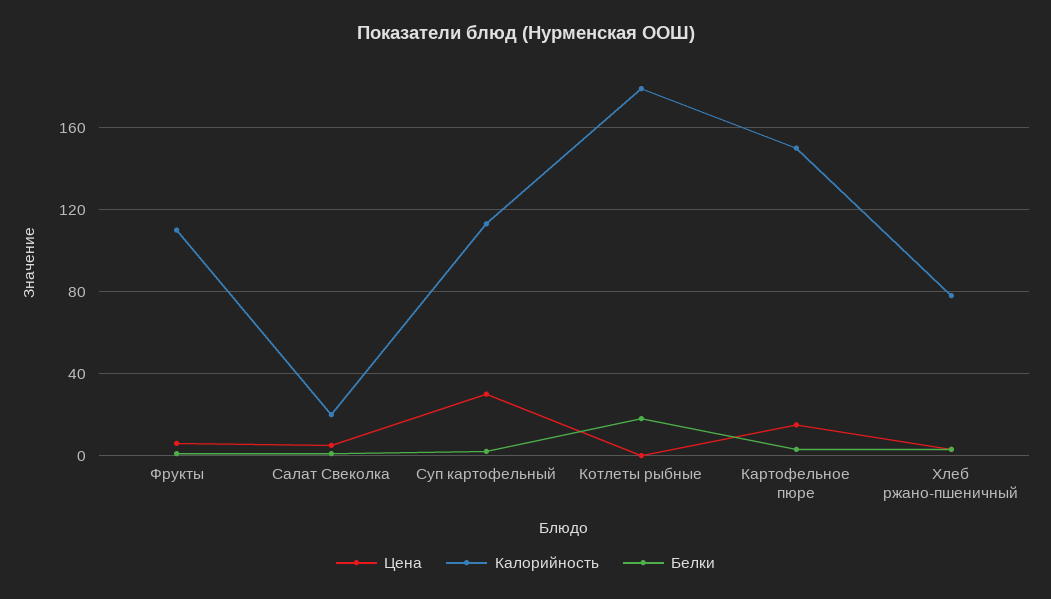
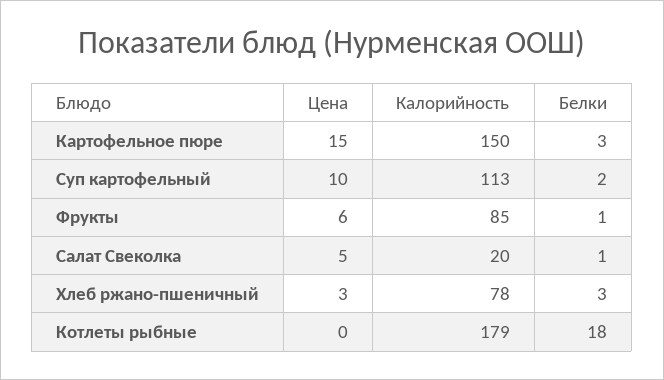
  {
    "Цена": {
      "Фрукты": 6,
      "Салат Свеколка": 5,
-     "Суп картофельный": 30,
+     "Суп картофельный": 10,
      "Котлеты рыбные": 0,
      "Картофельное пюре": 15,
      "Хлеб ржано-пшеничный": 3
    },
    "Калорийность": {
-     "Фрукты": 110,
+     "Фрукты": 85,
      "Салат Свеколка": 20,
      "Суп картофельный": 113,
      "Котлеты рыбные": 179,
      "Картофельное пюре": 150,
      "Хлеб ржано-пшеничный": 78
    },
    "Белки": {
      "Фрукты": 1,
      "Салат Свеколка": 1,
      "Суп картофельный": 2,
      "Котлеты рыбные": 18,
      "Картофельное пюре": 3,
      "Хлеб ржано-пшеничный": 3
    }
  }

